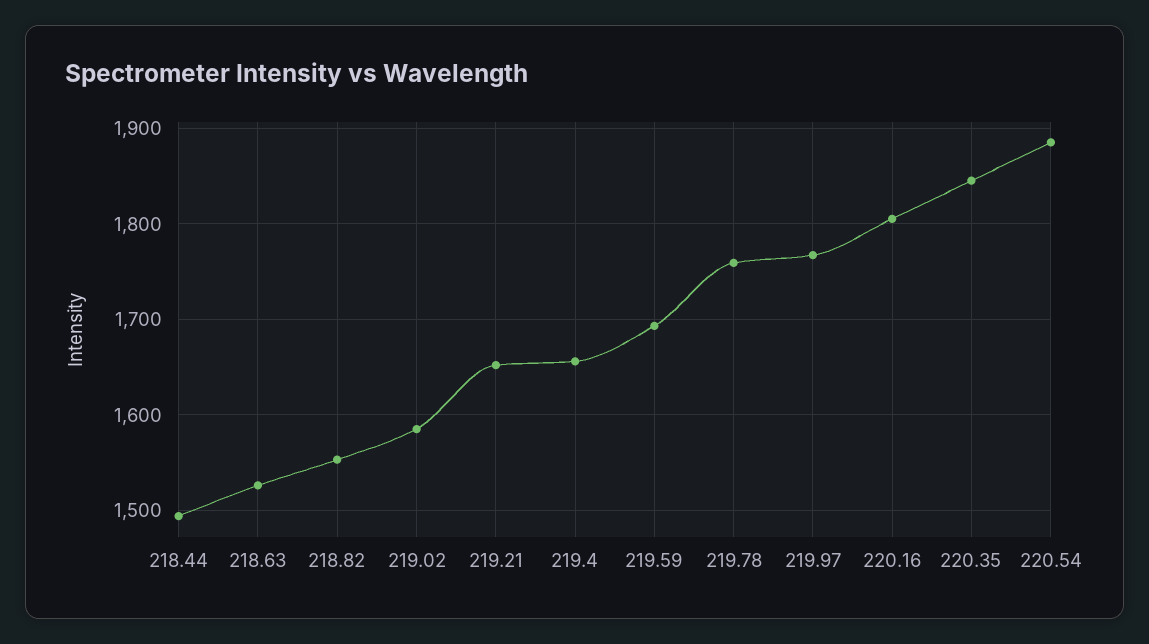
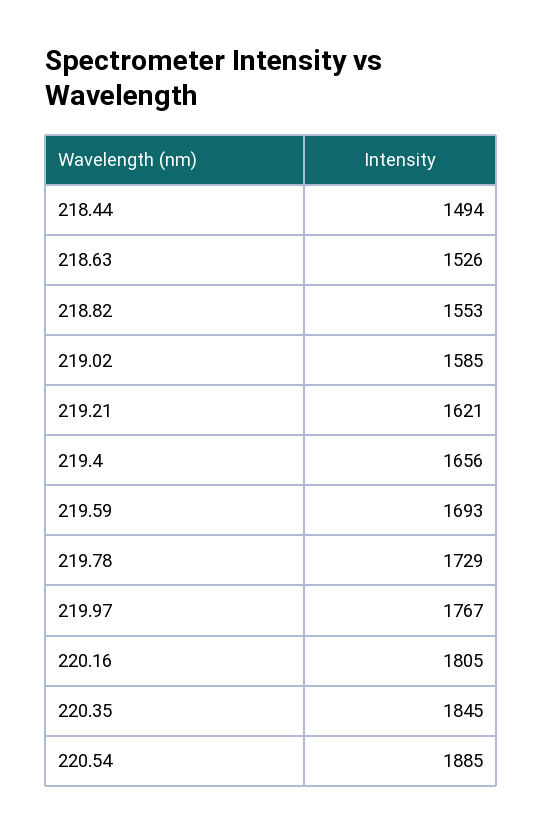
  {
    "218.44": 1494,
    "218.63": 1526,
    "218.82": 1553,
    "219.02": 1585,
-   "219.21": 1650,
+   "219.21": 1621,
    "219.4": 1656,
    "219.59": 1693,
-   "219.78": 1760,
+   "219.78": 1729,
    "219.97": 1767,
    "220.16": 1805,
    "220.35": 1845,
    "220.54": 1885
  }

